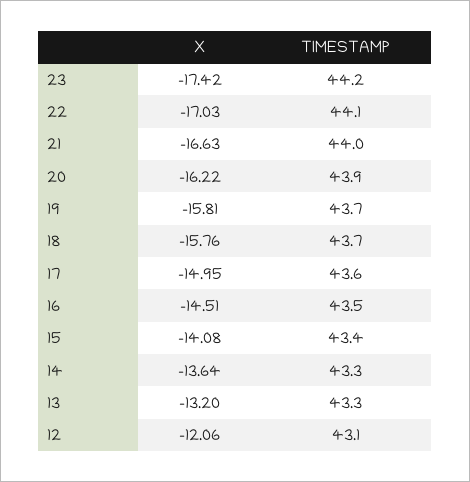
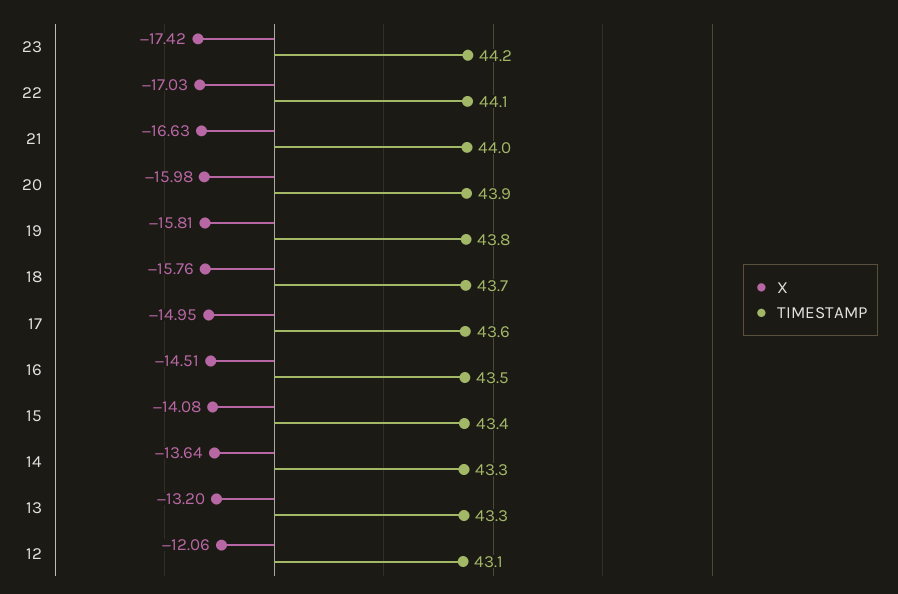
  {
    "X": {
      "23": -17.42,
      "22": -17.03,
      "21": -16.63,
-     "20": -16.22,
+     "20": -15.98,
      "19": -15.81,
      "18": -15.76,
      "17": -14.95,
      "16": -14.51,
      "15": -14.08,
      "14": -13.64,
      "13": -13.2,
      "12": -12.06
    },
    "TIMESTAMP": {
      "23": 44.2,
      "22": 44.1,
      "21": 44,
      "20": 43.9,
-     "19": 43.7,
+     "19": 43.8,
      "18": 43.7,
      "17": 43.6,
      "16": 43.5,
      "15": 43.4,
      "14": 43.3,
      "13": 43.3,
      "12": 43.1
    }
  }

